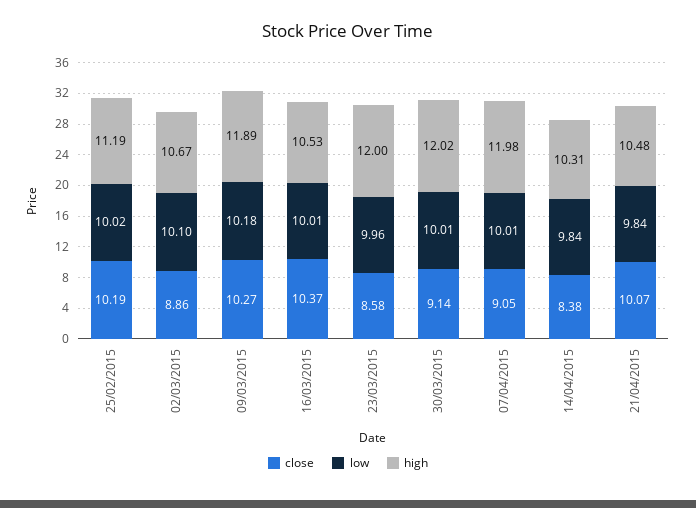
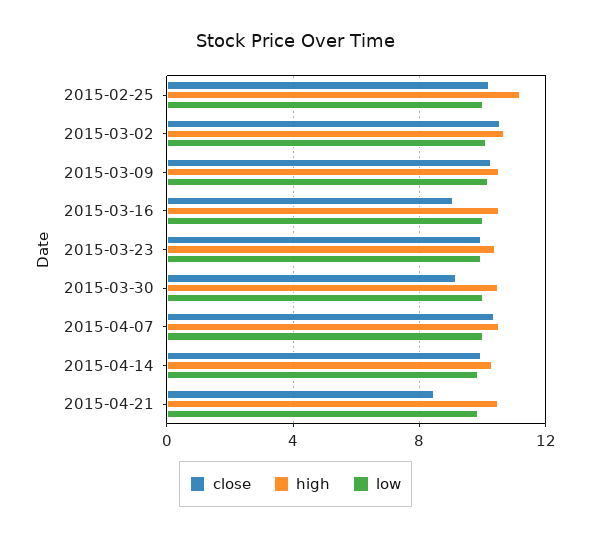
  {
    "close": {
      "25/02/2015": 10.19,
-     "02/03/2015": 8.86,
+     "02/03/2015": 10.5,
      "09/03/2015": 10.27,
-     "16/03/2015": 10.37,
+     "16/03/2015": 9,
-     "23/03/2015": 8.58,
+     "23/03/2015": 10,
      "30/03/2015": 9.14,
-     "07/04/2015": 9.05,
+     "07/04/2015": 10.5,
-     "14/04/2015": 8.38,
+     "14/04/2015": 10,
-     "21/04/2015": 10.07
+     "21/04/2015": 8.5
    },
    "low": {
      "25/02/2015": 10.02,
      "02/03/2015": 10.1,
      "09/03/2015": 10.18,
      "16/03/2015": 10.01,
      "23/03/2015": 9.96,
      "30/03/2015": 10.01,
      "07/04/2015": 10.01,
      "14/04/2015": 9.84,
      "21/04/2015": 9.84
    },
    "high": {
      "25/02/2015": 11.19,
      "02/03/2015": 10.67,
-     "09/03/2015": 11.89,
+     "09/03/2015": 10.5,
      "16/03/2015": 10.53,
-     "23/03/2015": 12,
+     "23/03/2015": 10.5,
-     "30/03/2015": 12.02,
+     "30/03/2015": 10.5,
-     "07/04/2015": 11.98,
+     "07/04/2015": 10.5,
      "14/04/2015": 10.31,
      "21/04/2015": 10.48
    }
  }

